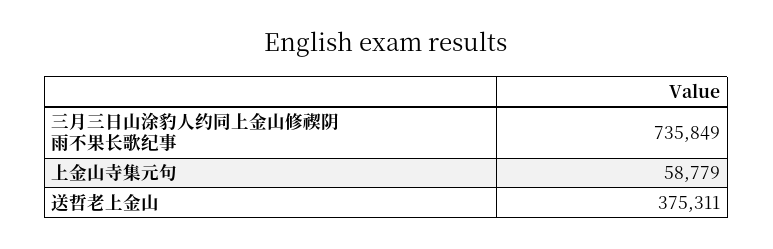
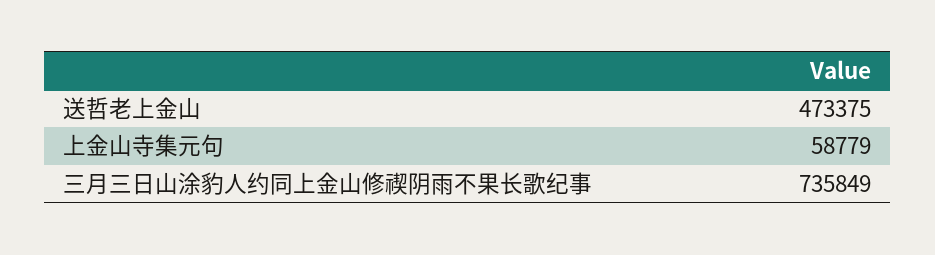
  {
    "三月三日山涂豹人约同上金山修禊阴雨不果长歌纪事": 735849,
    "上金山寺集元句": 58779,
-   "送哲老上金山": 375311
+   "送哲老上金山": 473375
  }

